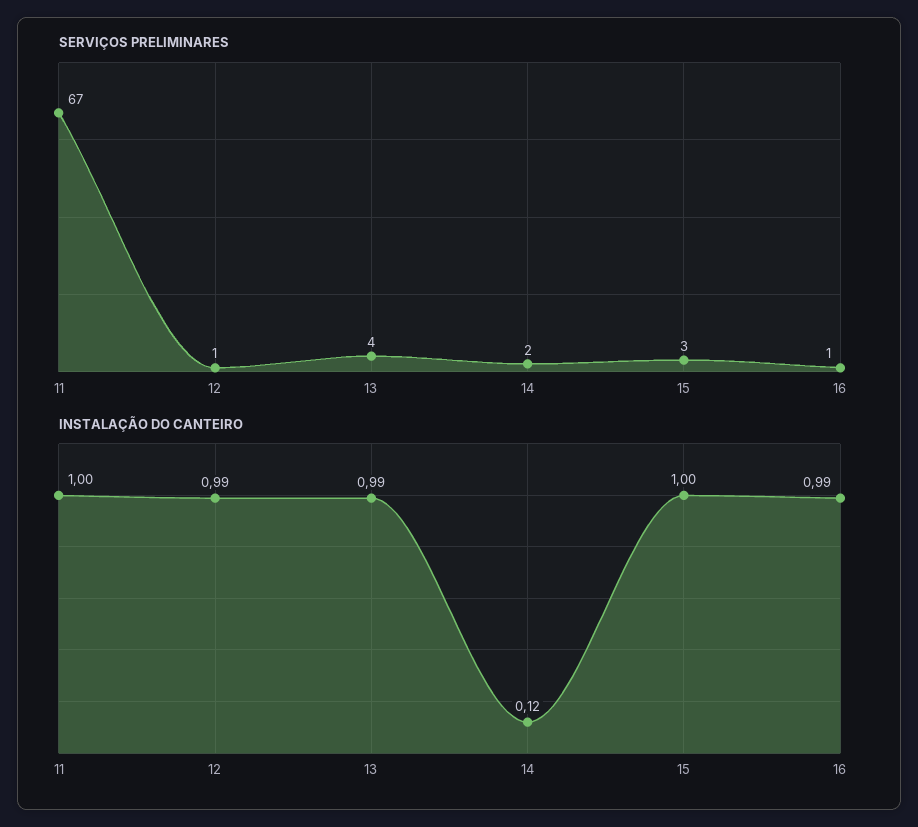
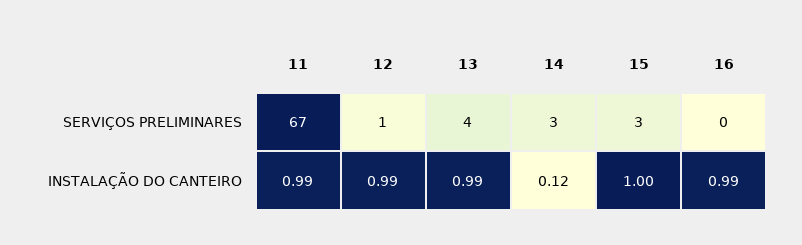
  {
    "SERVIÇOS PRELIMINARES": {
      "11": 67,
      "12": 1,
      "13": 4,
-     "14": 2,
+     "14": 3,
      "15": 3,
-     "16": 1
+     "16": 0
    },
    "INSTALAÇÃO DO CANTEIRO": {
-     "11": 1,
+     "11": 0.99,
      "12": 0.99,
      "13": 0.99,
      "14": 0.12,
      "15": 1,
      "16": 0.99
    }
  }

